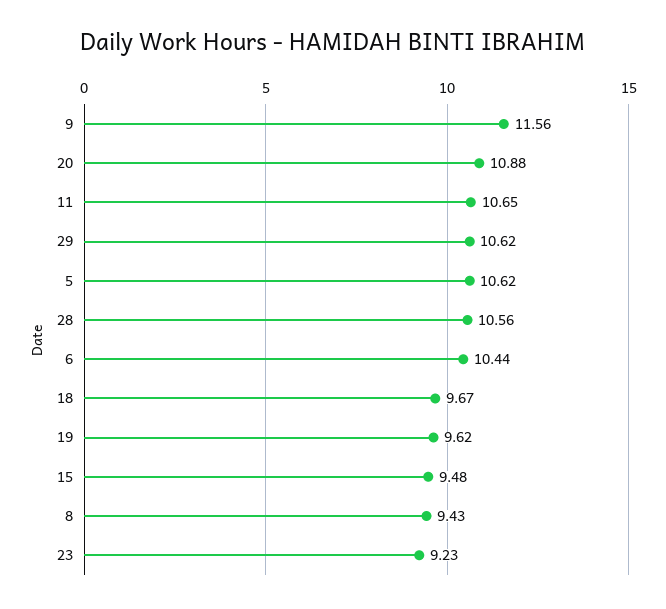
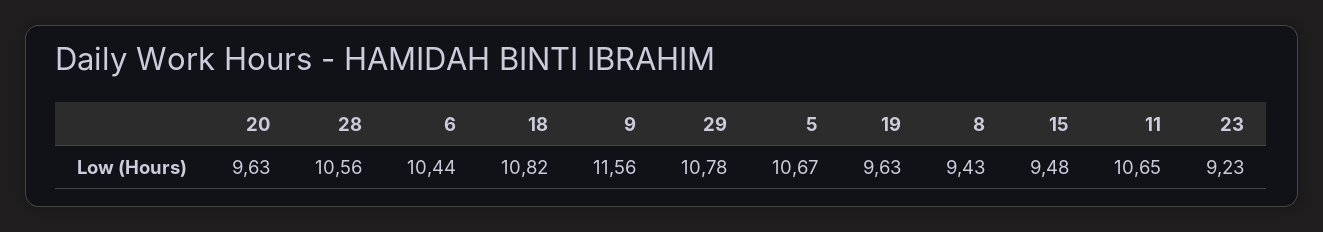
  {
    "9": 11.56,
-   "20": 10.88,
+   "20": 9.63,
    "11": 10.65,
-   "29": 10.62,
+   "29": 10.78,
-   "5": 10.62,
+   "5": 10.67,
    "28": 10.56,
    "6": 10.44,
-   "18": 9.67,
+   "18": 10.82,
-   "19": 9.62,
+   "19": 9.63,
    "15": 9.48,
    "8": 9.43,
    "23": 9.23
  }

